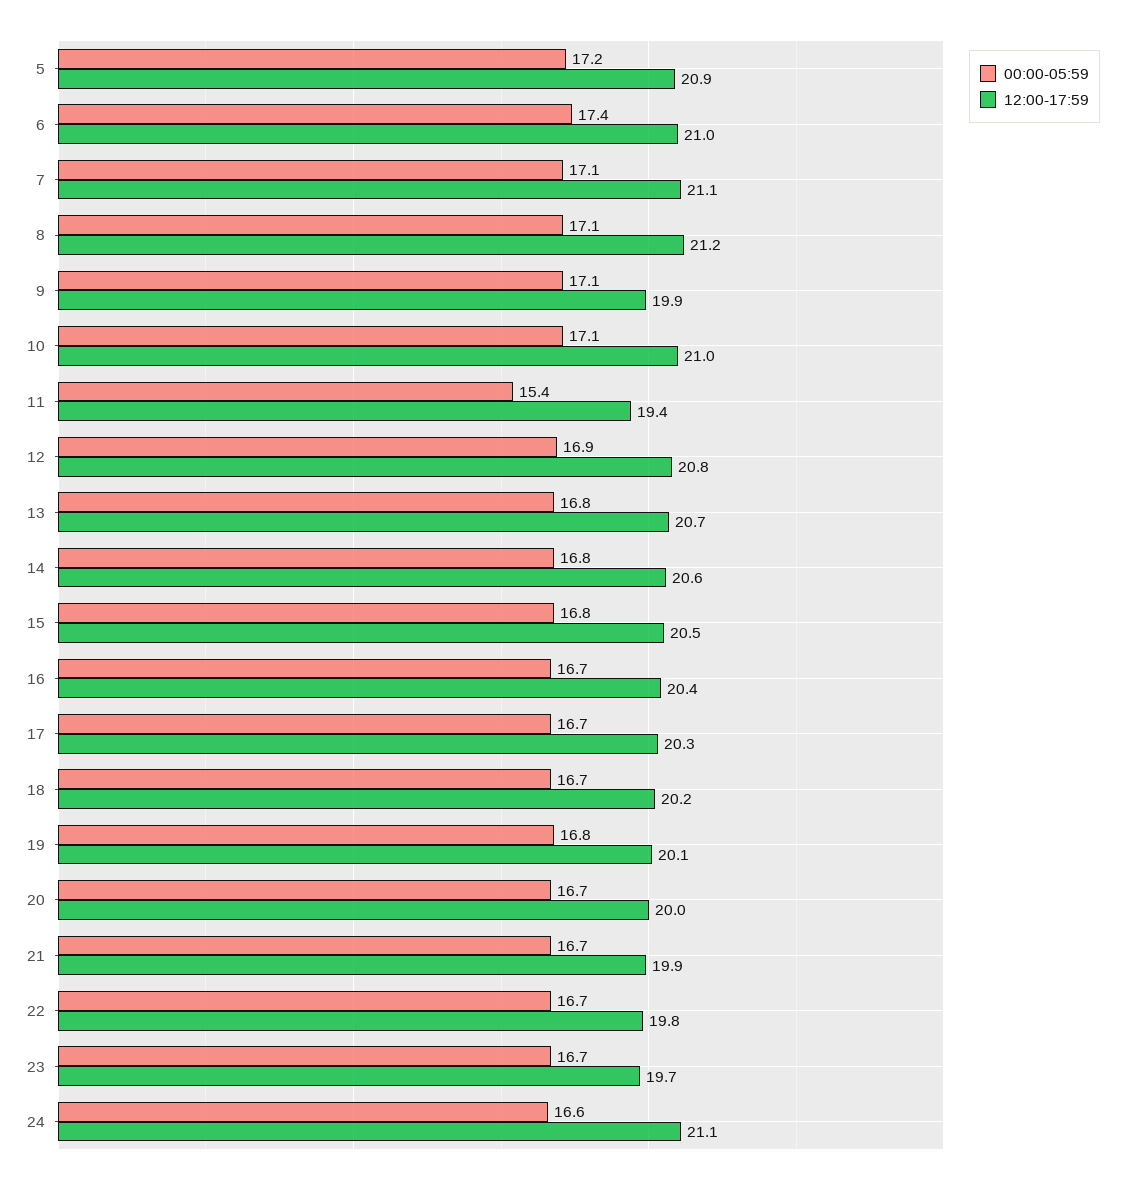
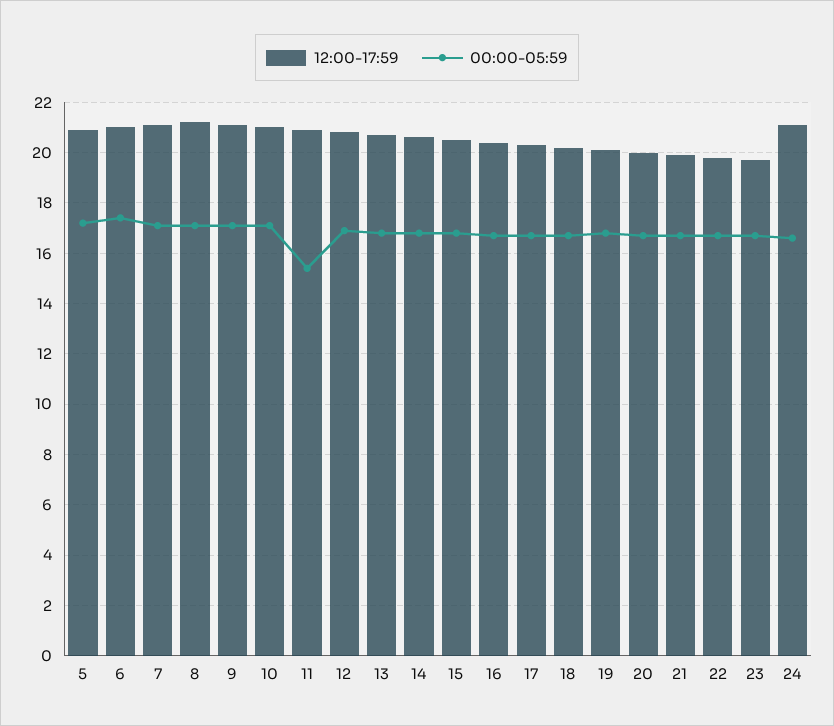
  {
    "00:00-05:59": {
      "5": 17.2,
      "6": 17.4,
      "7": 17.1,
      "8": 17.1,
      "9": 17.1,
      "10": 17.1,
      "11": 15.4,
      "12": 16.9,
      "13": 16.8,
      "14": 16.8,
      "15": 16.8,
      "16": 16.7,
      "17": 16.7,
      "18": 16.7,
      "19": 16.8,
      "20": 16.7,
      "21": 16.7,
      "22": 16.7,
      "23": 16.7,
      "24": 16.6
    },
    "12:00-17:59": {
      "5": 20.9,
      "6": 21,
      "7": 21.1,
      "8": 21.2,
-     "9": 19.9,
+     "9": 21,
      "10": 21,
-     "11": 19.4,
+     "11": 21,
      "12": 20.8,
      "13": 20.7,
      "14": 20.6,
      "15": 20.5,
      "16": 20.4,
      "17": 20.3,
      "18": 20.2,
      "19": 20.1,
      "20": 20,
      "21": 19.9,
      "22": 19.8,
      "23": 19.7,
      "24": 21.1
    }
  }

